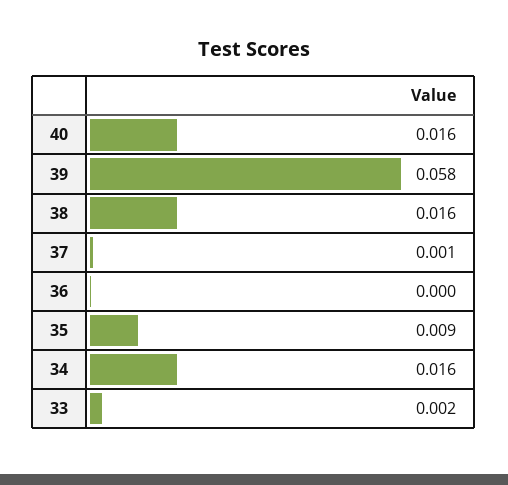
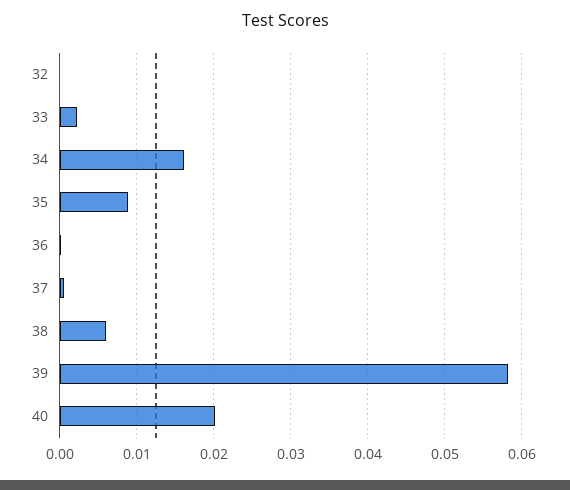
  {
-   "40": 0.016,
+   "40": 0.02,
    "39": 0.058,
-   "38": 0.016,
+   "38": 0.006,
    "37": 0.001,
    "36": 0,
    "35": 0.009,
    "34": 0.016,
-   "33": 0.002
+   "33": 0.002,
+   "32": 0
  }

